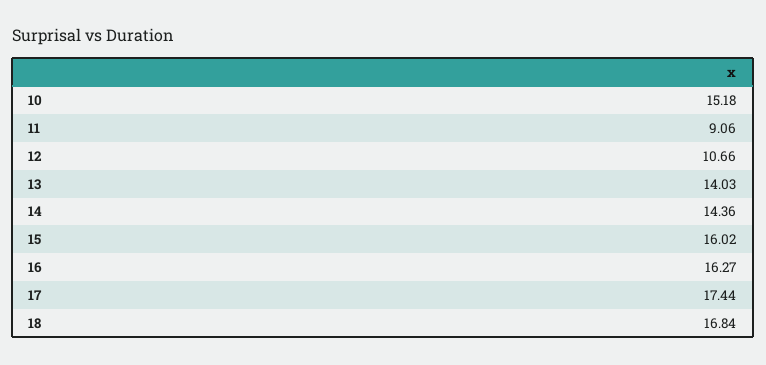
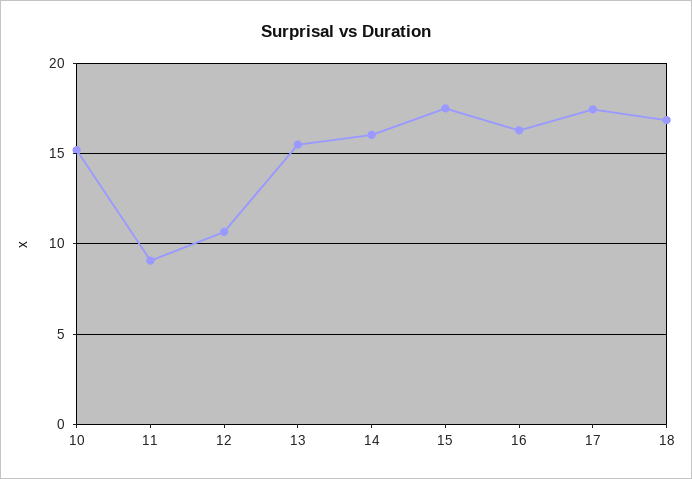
  {
    "10": 15.18,
    "11": 9.06,
    "12": 10.66,
-   "13": 14.03,
+   "13": 15.5,
-   "14": 14.36,
+   "14": 16,
-   "15": 16.02,
+   "15": 17.5,
    "16": 16.27,
    "17": 17.44,
    "18": 16.84
  }

